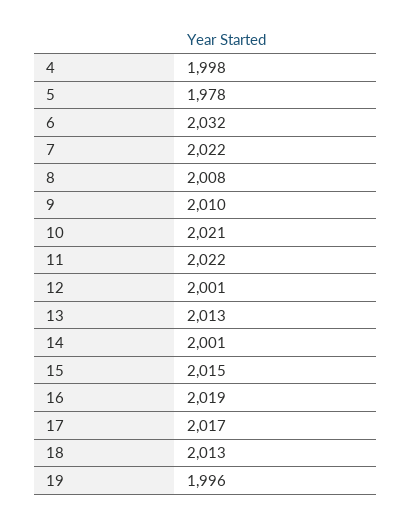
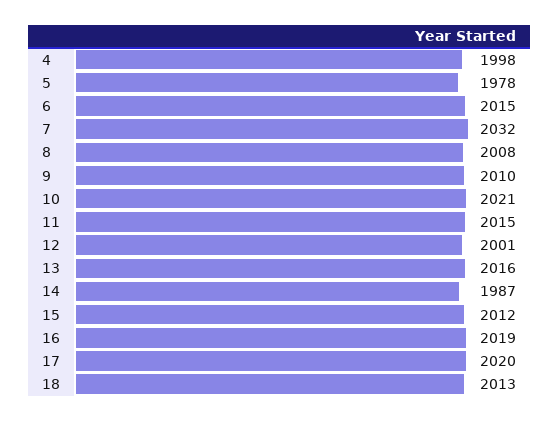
  {
    "4": 1998,
    "5": 1978,
-   "6": 2032,
+   "6": 2015,
-   "7": 2022,
+   "7": 2032,
    "8": 2008,
    "9": 2010,
    "10": 2021,
-   "11": 2022,
+   "11": 2015,
    "12": 2001,
-   "13": 2013,
+   "13": 2016,
-   "14": 2001,
+   "14": 1987,
-   "15": 2015,
+   "15": 2012,
    "16": 2019,
-   "17": 2017,
+   "17": 2020,
-   "18": 2013,
+   "18": 2013
-   "19": 1996
  }

